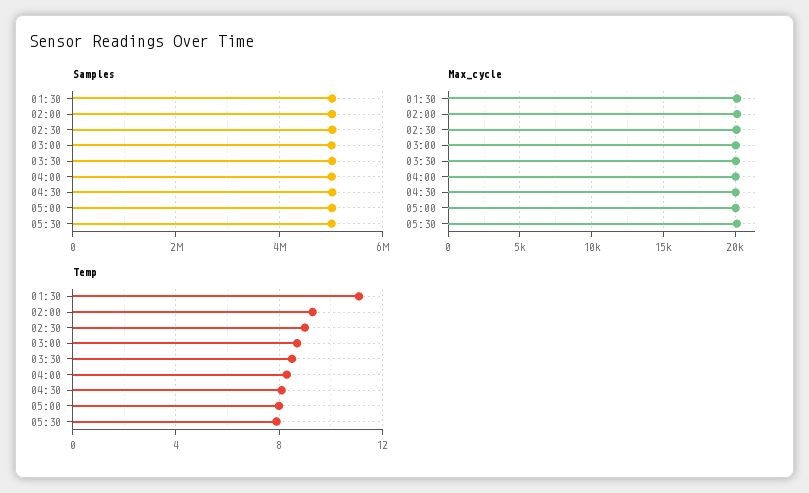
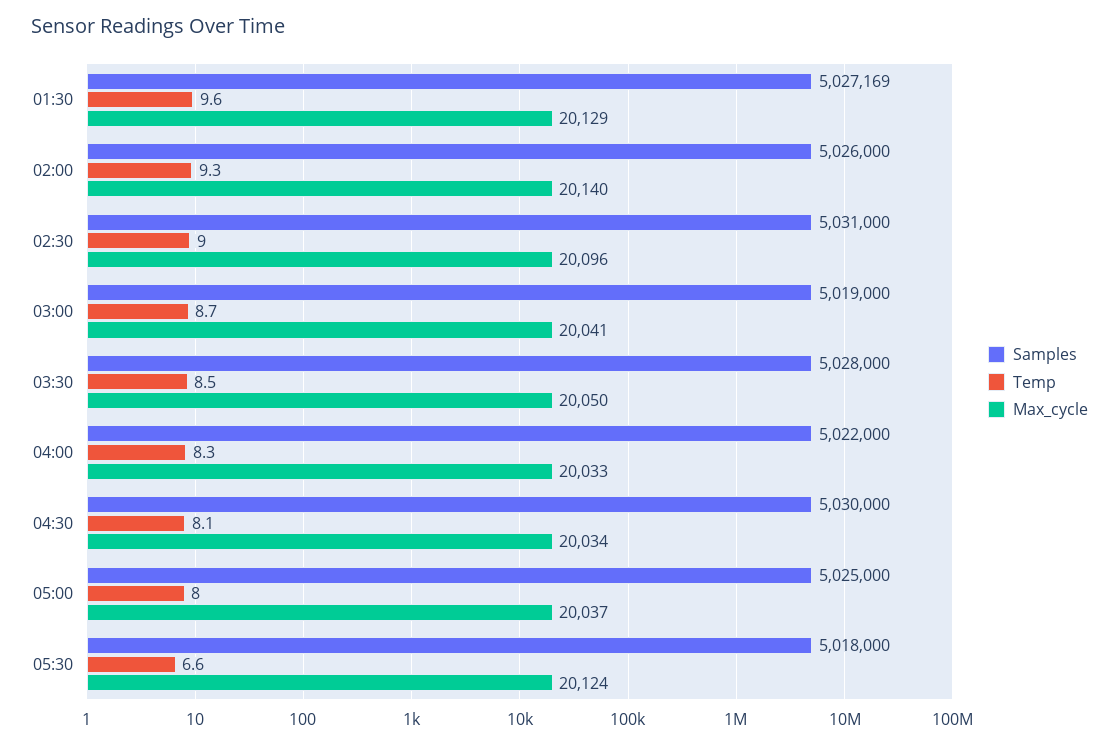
  {
    "Samples": {
      "01:30": 5027169,
      "02:00": 5026000,
      "02:30": 5031000,
      "03:00": 5019000,
      "03:30": 5028000,
      "04:00": 5022000,
      "04:30": 5030000,
      "05:00": 5025000,
      "05:30": 5018000
    },
    "Max_cycle": {
      "01:30": 20129,
      "02:00": 20140,
      "02:30": 20096,
      "03:00": 20041,
      "03:30": 20050,
      "04:00": 20033,
      "04:30": 20034,
      "05:00": 20037,
      "05:30": 20124
    },
    "Temp": {
-     "01:30": 11,
+     "01:30": 9.6,
      "02:00": 9.3,
      "02:30": 9,
      "03:00": 8.7,
      "03:30": 8.5,
      "04:00": 8.3,
      "04:30": 8.1,
      "05:00": 8,
-     "05:30": 8
+     "05:30": 6.6
    }
  }

